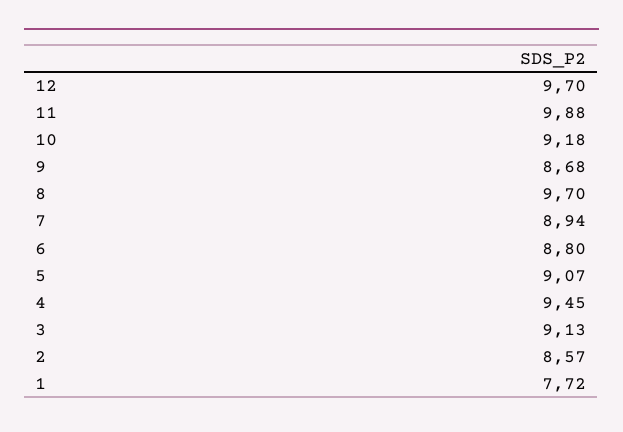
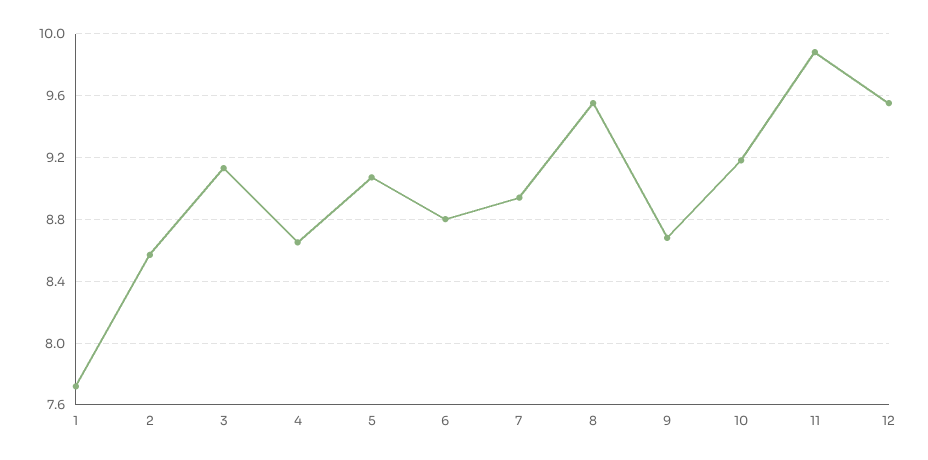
  {
-   "12": 9.7,
+   "12": 9.55,
    "11": 9.88,
    "10": 9.18,
    "9": 8.68,
-   "8": 9.7,
+   "8": 9.55,
    "7": 8.94,
    "6": 8.8,
    "5": 9.07,
-   "4": 9.45,
+   "4": 8.65,
    "3": 9.13,
    "2": 8.57,
    "1": 7.72
  }

